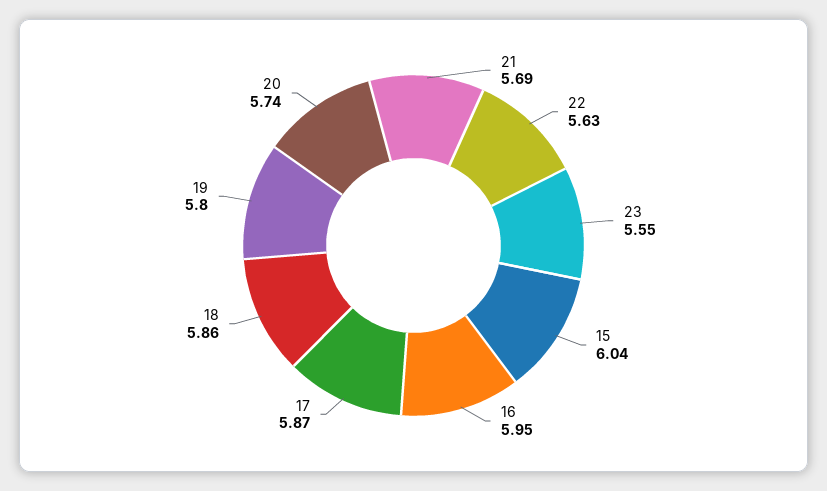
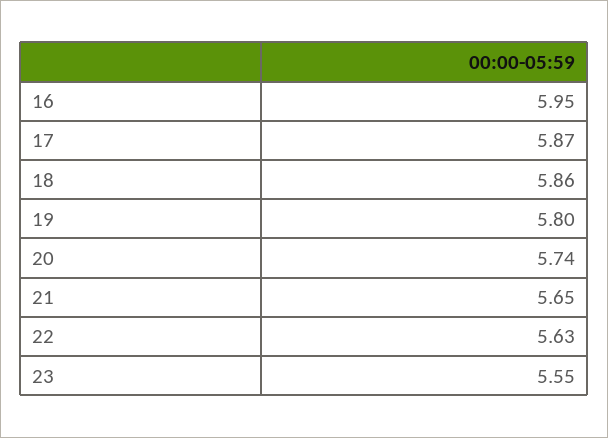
  {
-   "21": 5.69,
+   "21": 5.65,
    "22": 5.63,
    "23": 5.55,
-   "15": 6.04,
    "16": 5.95,
    "17": 5.87,
    "18": 5.86,
    "19": 5.8,
    "20": 5.74
  }

